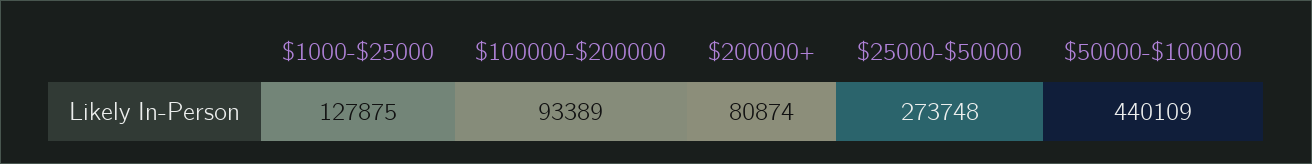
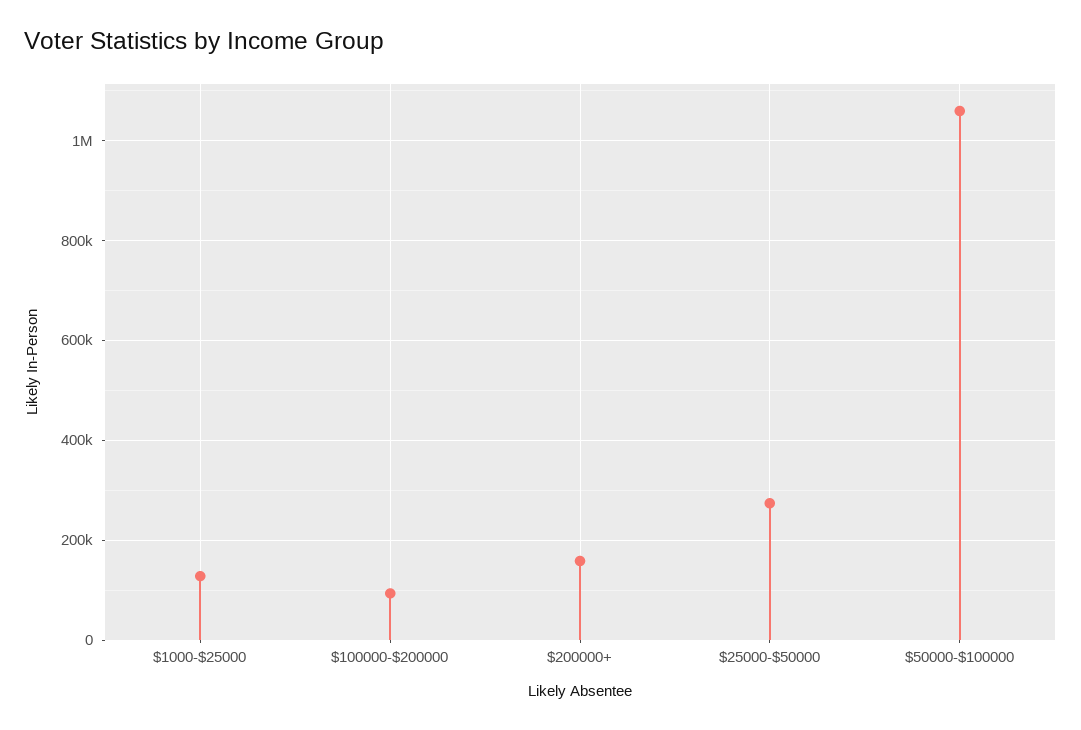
  {
    "$1000-$25000": 127875,
    "$100000-$200000": 93389,
-   "$200000+": 80874,
+   "$200000+": 160000,
    "$25000-$50000": 273748,
-   "$50000-$100000": 440109
+   "$50000-$100000": 1060000
  }

